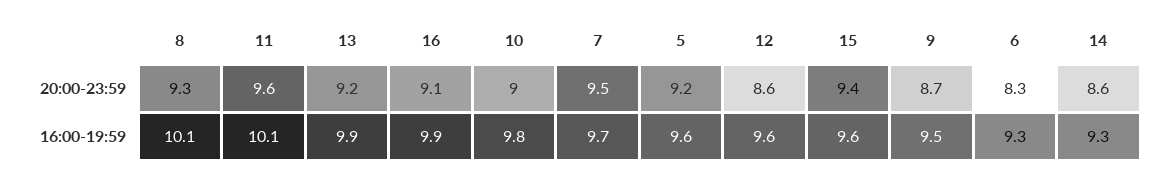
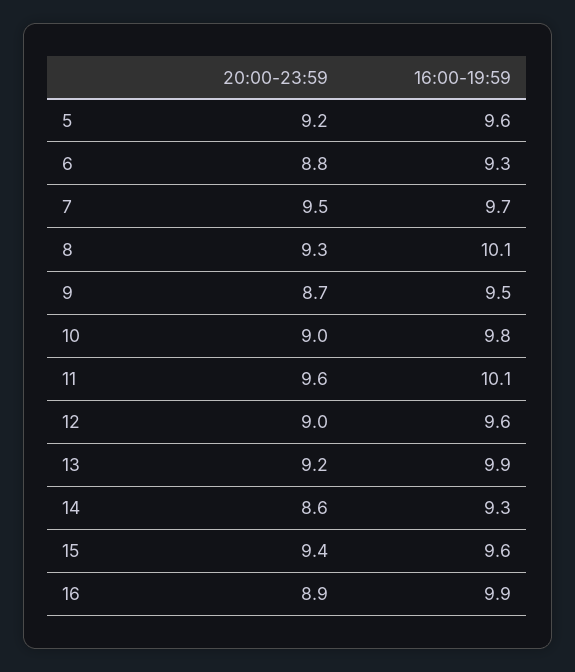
  {
    "8": {
      "20:00-23:59": 9.3,
      "16:00-19:59": 10.1
    },
    "11": {
      "20:00-23:59": 9.6,
      "16:00-19:59": 10.1
    },
    "13": {
      "20:00-23:59": 9.2,
      "16:00-19:59": 9.9
    },
    "16": {
-     "20:00-23:59": 9.1,
+     "20:00-23:59": 8.9,
      "16:00-19:59": 9.9
    },
    "10": {
      "20:00-23:59": 9,
      "16:00-19:59": 9.8
    },
    "7": {
      "20:00-23:59": 9.5,
      "16:00-19:59": 9.7
    },
    "5": {
      "20:00-23:59": 9.2,
      "16:00-19:59": 9.6
    },
    "12": {
-     "20:00-23:59": 8.6,
+     "20:00-23:59": 9,
      "16:00-19:59": 9.6
    },
    "15": {
      "20:00-23:59": 9.4,
      "16:00-19:59": 9.6
    },
    "9": {
      "20:00-23:59": 8.7,
      "16:00-19:59": 9.5
    },
    "6": {
-     "20:00-23:59": 8.3,
+     "20:00-23:59": 8.8,
      "16:00-19:59": 9.3
    },
    "14": {
      "20:00-23:59": 8.6,
      "16:00-19:59": 9.3
    }
  }

